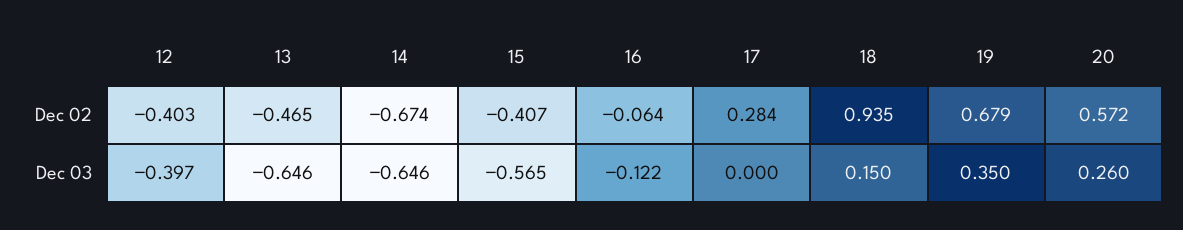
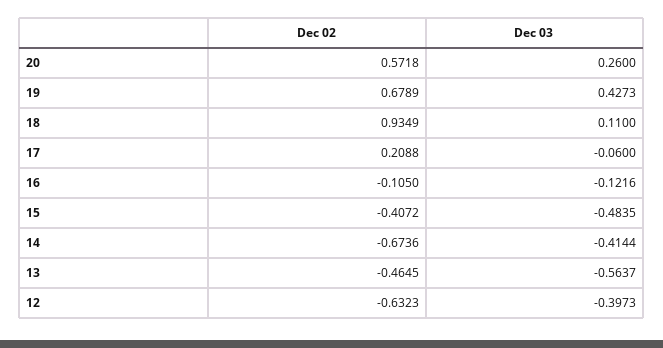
  {
    "12": {
-     "Dec 02": -0.403,
+     "Dec 02": -0.6323,
      "Dec 03": -0.3973
    },
    "13": {
      "Dec 02": -0.4645,
-     "Dec 03": -0.646
+     "Dec 03": -0.5637
    },
    "14": {
      "Dec 02": -0.6736,
-     "Dec 03": -0.646
+     "Dec 03": -0.4144
    },
    "15": {
      "Dec 02": -0.4072,
-     "Dec 03": -0.565
+     "Dec 03": -0.4835
    },
    "16": {
-     "Dec 02": -0.064,
+     "Dec 02": -0.105,
      "Dec 03": -0.1216
    },
    "17": {
-     "Dec 02": 0.284,
+     "Dec 02": 0.2088,
-     "Dec 03": 0
+     "Dec 03": -0.06
    },
    "18": {
      "Dec 02": 0.9349,
-     "Dec 03": 0.15
+     "Dec 03": 0.11
    },
    "19": {
      "Dec 02": 0.6789,
-     "Dec 03": 0.35
+     "Dec 03": 0.4273
    },
    "20": {
      "Dec 02": 0.5718,
      "Dec 03": 0.26
    }
  }

